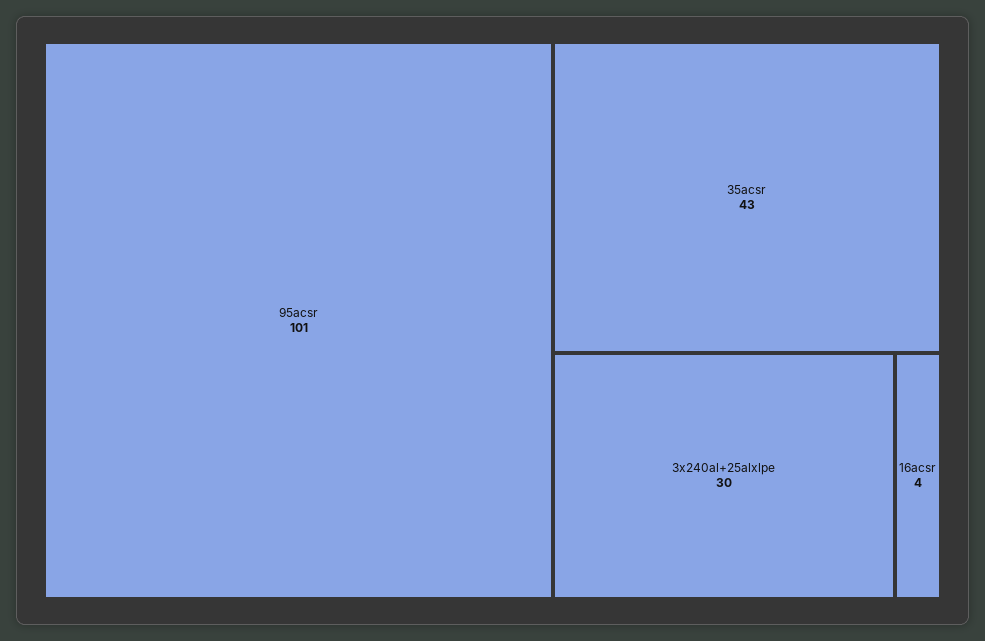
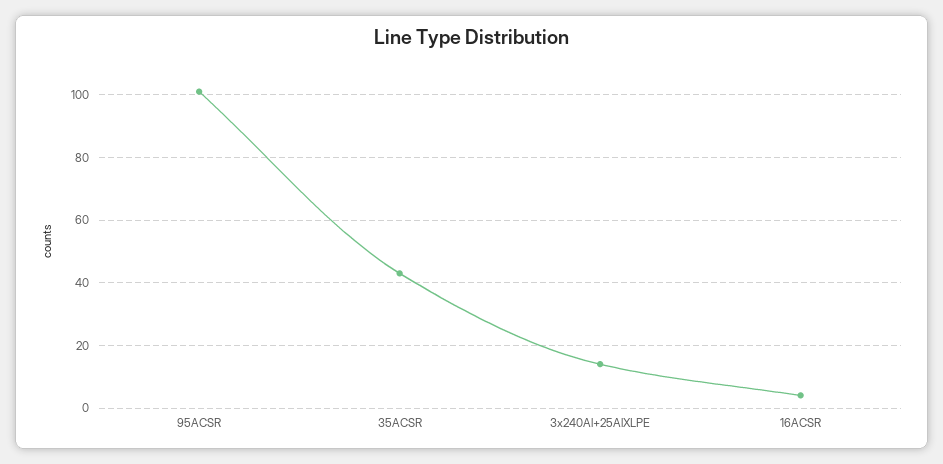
  {
    "95acsr": 101,
    "35acsr": 43,
-   "3x240al+25alxlpe": 30,
+   "3x240al+25alxlpe": 15,
    "16acsr": 4
  }

